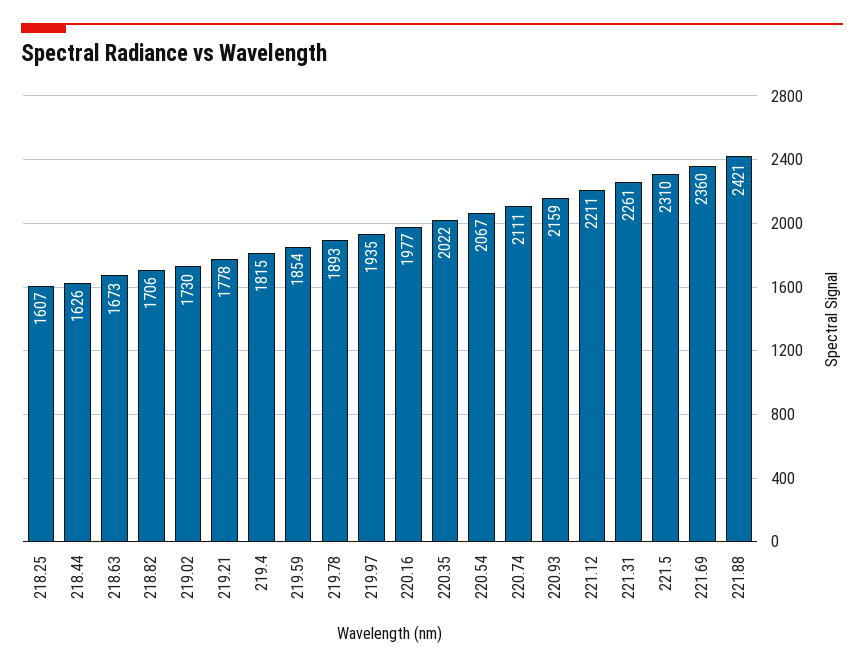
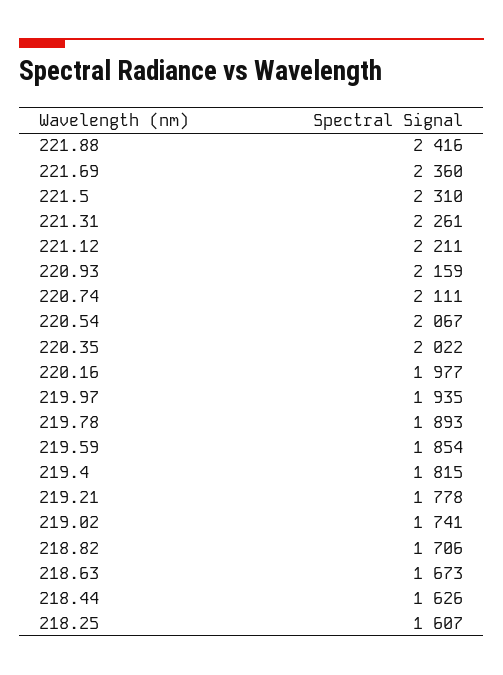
  {
    "218.25": 1607,
    "218.44": 1626,
    "218.63": 1673,
    "218.82": 1706,
-   "219.02": 1730,
+   "219.02": 1741,
    "219.21": 1778,
    "219.4": 1815,
    "219.59": 1854,
    "219.78": 1893,
    "219.97": 1935,
    "220.16": 1977,
    "220.35": 2022,
    "220.54": 2067,
    "220.74": 2111,
    "220.93": 2159,
    "221.12": 2211,
    "221.31": 2261,
    "221.5": 2310,
    "221.69": 2360,
-   "221.88": 2421
+   "221.88": 2416
  }

